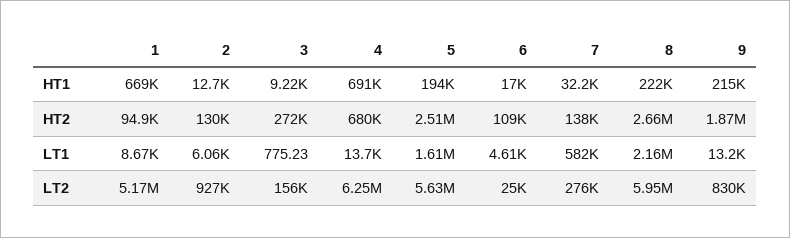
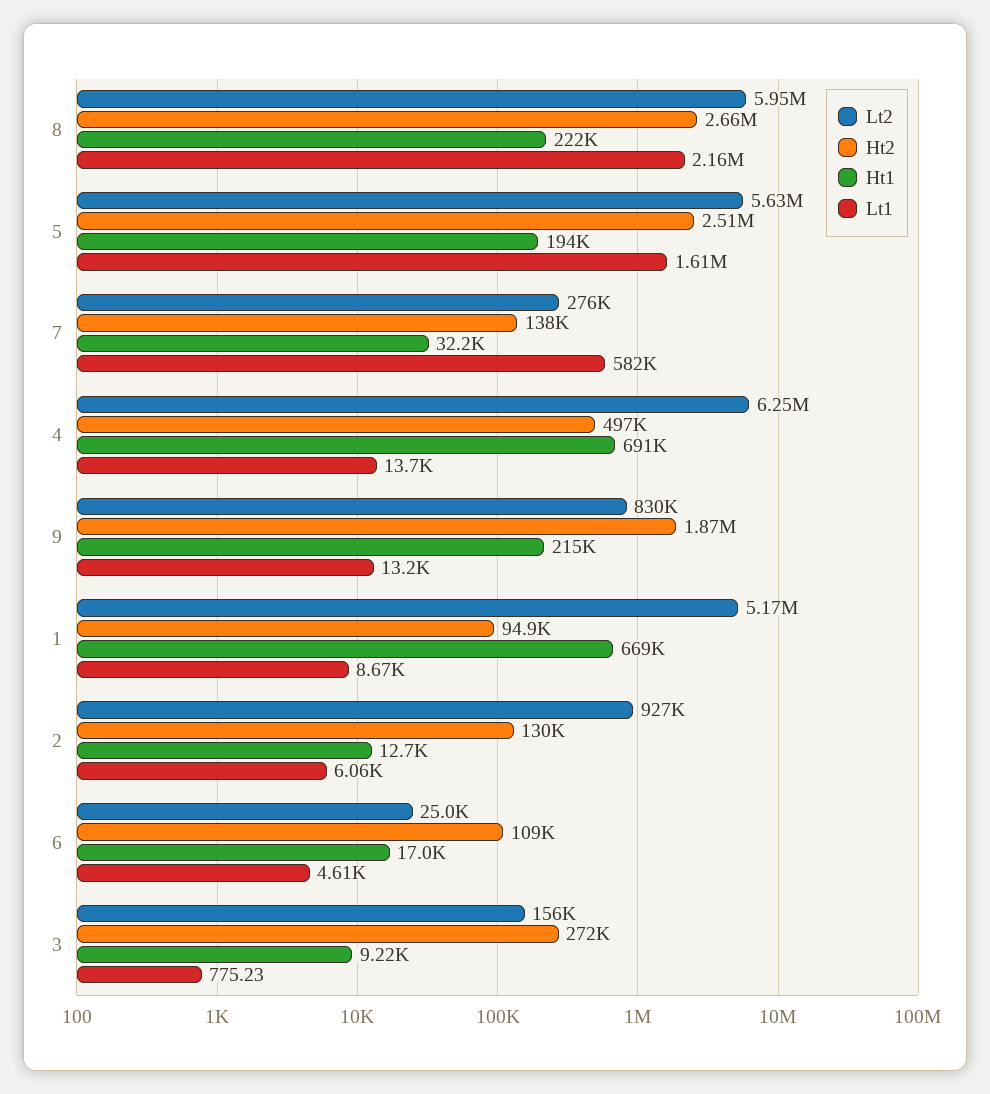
  {
    "HT1": {
      "1": 669000,
      "2": 12700,
      "3": 9220,
      "4": 691000,
      "5": 194000,
      "6": 17000,
      "7": 32200,
      "8": 222000,
      "9": 215000
    },
    "HT2": {
      "1": 94900,
      "2": 130000,
      "3": 272000,
-     "4": 680000,
+     "4": 497000,
      "5": 2510000,
      "6": 109000,
      "7": 138000,
      "8": 2660000,
      "9": 1870000
    },
    "LT1": {
      "1": 8670,
      "2": 6060,
      "3": 775.23,
      "4": 13700,
      "5": 1610000,
      "6": 4610,
      "7": 582000,
      "8": 2160000,
      "9": 13200
    },
    "LT2": {
      "1": 5170000,
      "2": 927000,
      "3": 156000,
      "4": 6250000,
      "5": 5630000,
      "6": 25000,
      "7": 276000,
      "8": 5950000,
      "9": 830000
    }
  }

